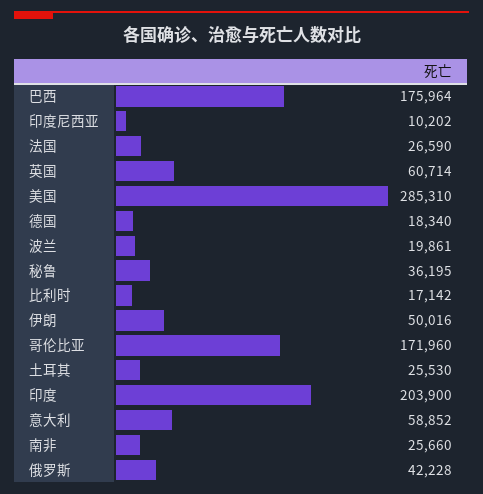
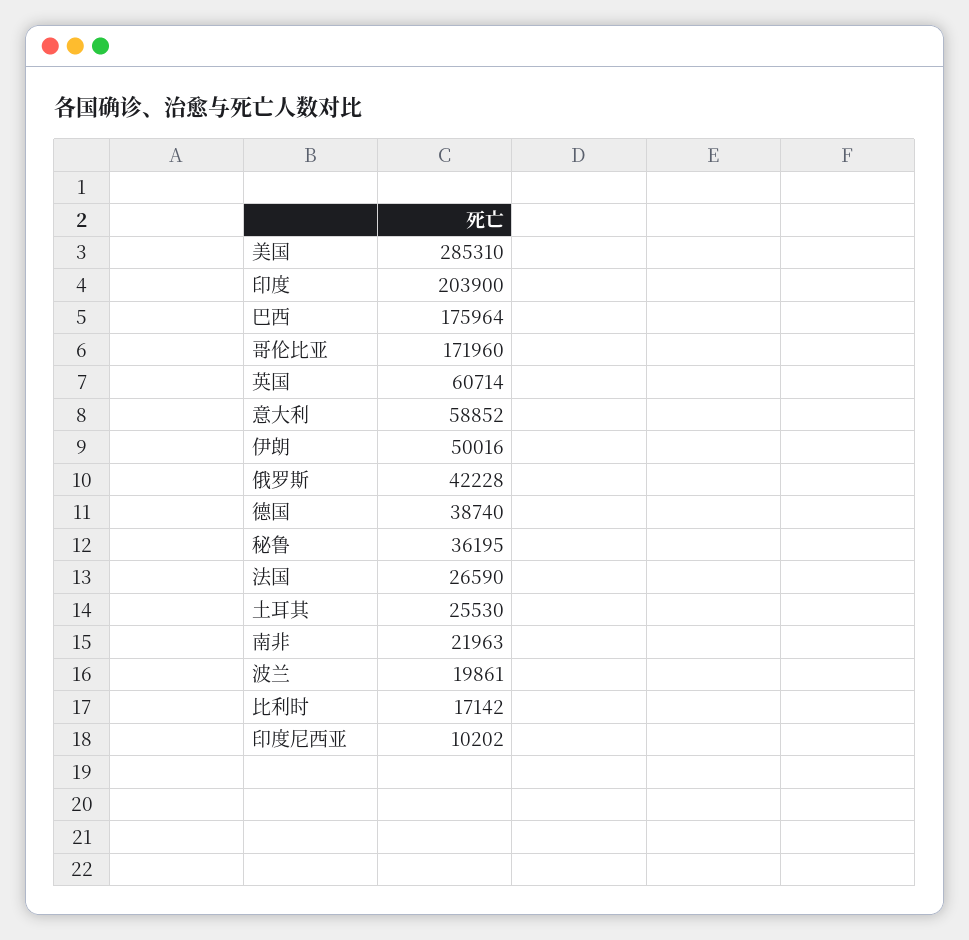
  {
    "巴西": 175964,
    "印度尼西亚": 10202,
    "法国": 26590,
    "英国": 60714,
    "美国": 285310,
-   "德国": 18340,
+   "德国": 38740,
    "波兰": 19861,
    "秘鲁": 36195,
    "比利时": 17142,
    "伊朗": 50016,
    "哥伦比亚": 171960,
    "土耳其": 25530,
    "印度": 203900,
    "意大利": 58852,
-   "南非": 25660,
+   "南非": 21963,
    "俄罗斯": 42228
  }

